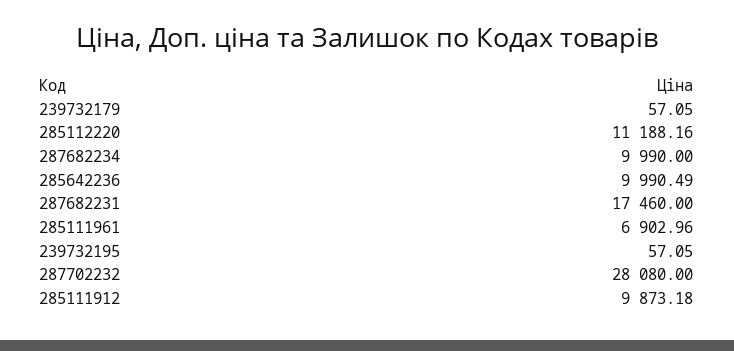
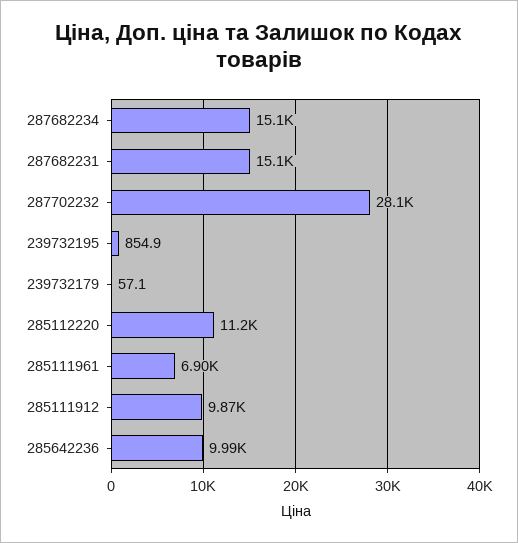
  {
    "239732179": 57.05,
    "285112220": 11188.16,
-   "287682234": 9990,
+   "287682234": 15100,
    "285642236": 9990.49,
-   "287682231": 17460,
+   "287682231": 15100,
    "285111961": 6902.96,
-   "239732195": 57.05,
+   "239732195": 854.9,
    "287702232": 28080,
    "285111912": 9873.18
  }

